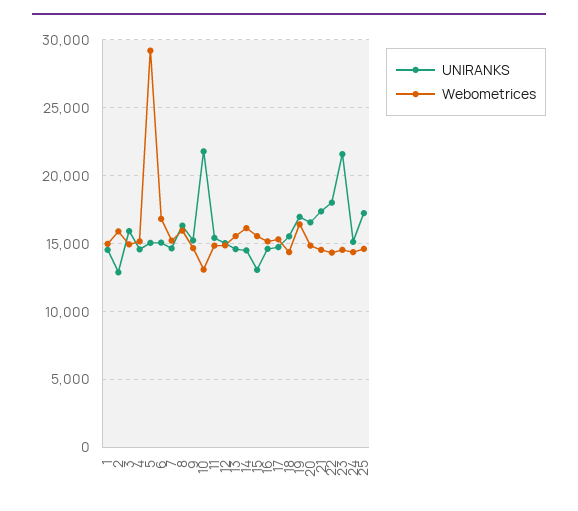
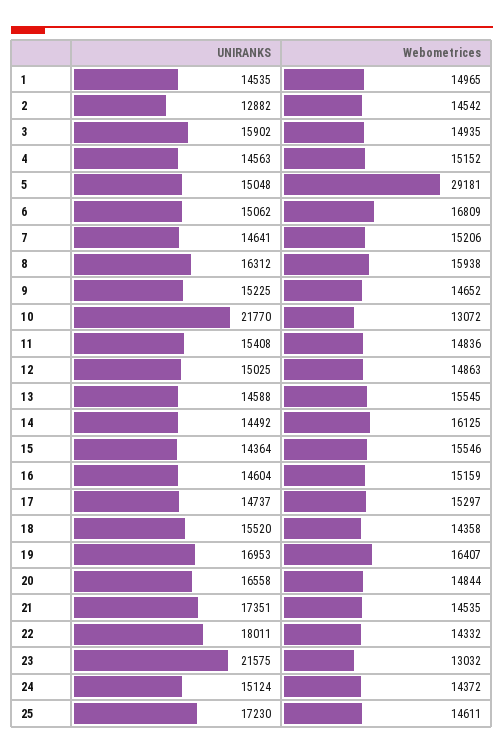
  {
    "UNIRANKS": {
      "1": 14535,
      "2": 12882,
      "3": 15902,
      "4": 14563,
      "5": 15048,
      "6": 15062,
      "7": 14641,
      "8": 16312,
      "9": 15225,
      "10": 21770,
      "11": 15408,
      "12": 15025,
      "13": 14588,
      "14": 14492,
-     "15": 13000,
+     "15": 14364,
      "16": 14604,
      "17": 14737,
      "18": 15520,
      "19": 16953,
      "20": 16558,
      "21": 17351,
      "22": 18011,
      "23": 21575,
      "24": 15124,
      "25": 17230
    },
    "Webometrices": {
      "1": 14965,
-     "2": 16000,
+     "2": 14542,
      "3": 14935,
      "4": 15152,
      "5": 29181,
      "6": 16809,
      "7": 15206,
      "8": 15938,
      "9": 14652,
      "10": 13072,
      "11": 14836,
      "12": 14863,
      "13": 15545,
      "14": 16125,
      "15": 15546,
      "16": 15159,
      "17": 15297,
      "18": 14358,
      "19": 16407,
      "20": 14844,
      "21": 14535,
      "22": 14332,
-     "23": 14500,
+     "23": 13032,
      "24": 14372,
      "25": 14611
    }
  }

